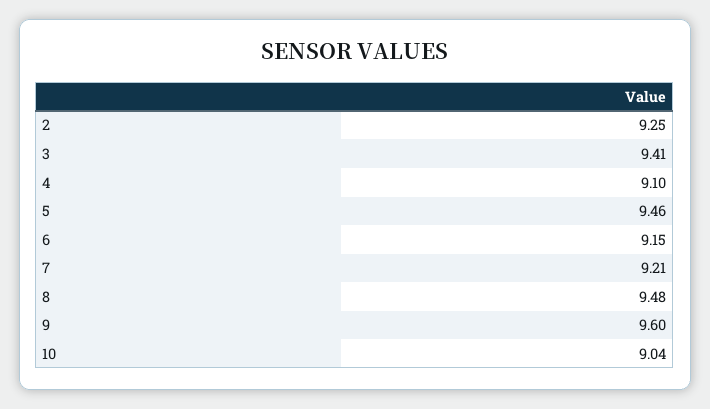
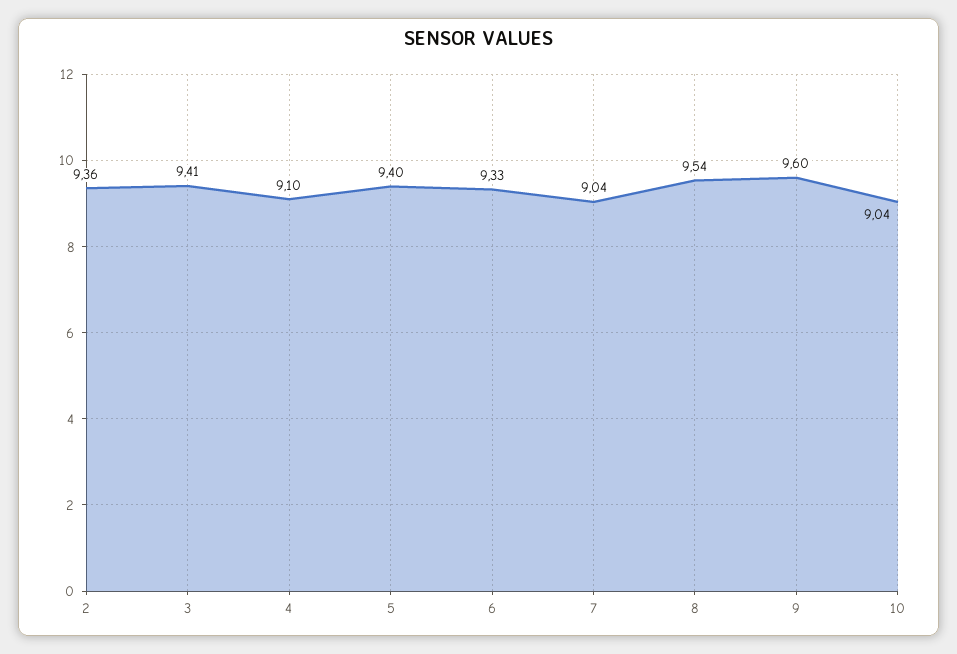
  {
-   "2": 9.25,
+   "2": 9.36,
    "3": 9.41,
    "4": 9.1,
-   "5": 9.46,
+   "5": 9.4,
-   "6": 9.15,
+   "6": 9.33,
-   "7": 9.21,
+   "7": 9.04,
-   "8": 9.48,
+   "8": 9.54,
    "9": 9.6,
    "10": 9.04
  }

